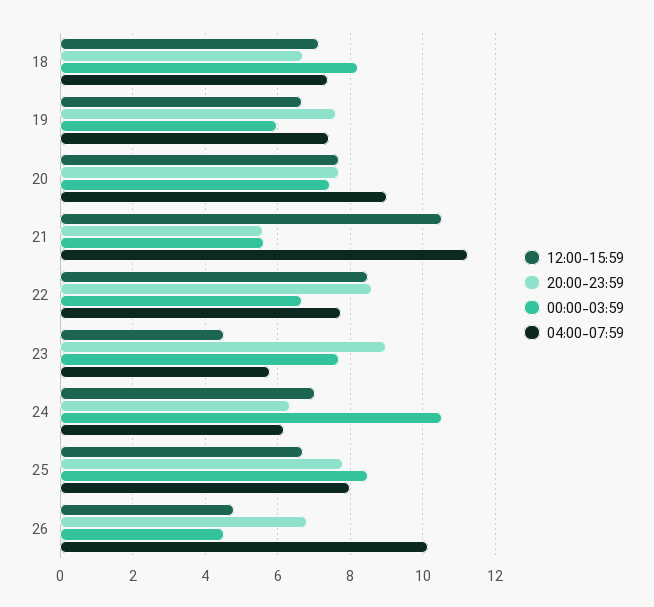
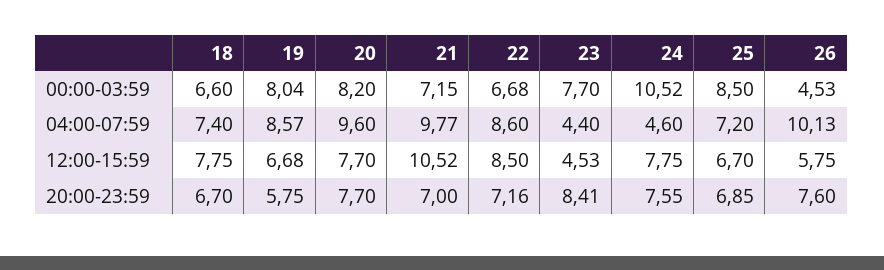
  {
    "12:00-15:59": {
-     "18": 7.2,
+     "18": 7.75,
      "19": 6.68,
      "20": 7.7,
      "21": 10.52,
      "22": 8.5,
      "23": 4.53,
-     "24": 7,
+     "24": 7.75,
      "25": 6.7,
-     "26": 4.8
+     "26": 5.75
    },
    "20:00-23:59": {
      "18": 6.7,
-     "19": 7.6,
+     "19": 5.75,
      "20": 7.7,
-     "21": 5.6,
+     "21": 7,
-     "22": 8.6,
+     "22": 7.16,
-     "23": 9,
+     "23": 8.41,
-     "24": 6.4,
+     "24": 7.55,
-     "25": 7.8,
+     "25": 6.85,
-     "26": 6.8
+     "26": 7.6
    },
    "00:00-03:59": {
-     "18": 8.2,
+     "18": 6.6,
-     "19": 6,
+     "19": 8.04,
-     "20": 7.4,
+     "20": 8.2,
-     "21": 5.6,
+     "21": 7.15,
      "22": 6.68,
      "23": 7.7,
      "24": 10.52,
      "25": 8.5,
      "26": 4.53
    },
    "04:00-07:59": {
      "18": 7.4,
-     "19": 7.4,
+     "19": 8.57,
-     "20": 9,
+     "20": 9.6,
-     "21": 11.2,
+     "21": 9.77,
-     "22": 7.8,
+     "22": 8.6,
-     "23": 5.8,
+     "23": 4.4,
-     "24": 6.2,
+     "24": 4.6,
-     "25": 8,
+     "25": 7.2,
      "26": 10.13
    }
  }

